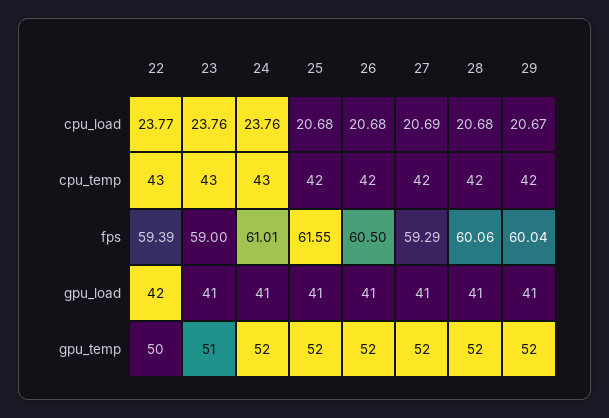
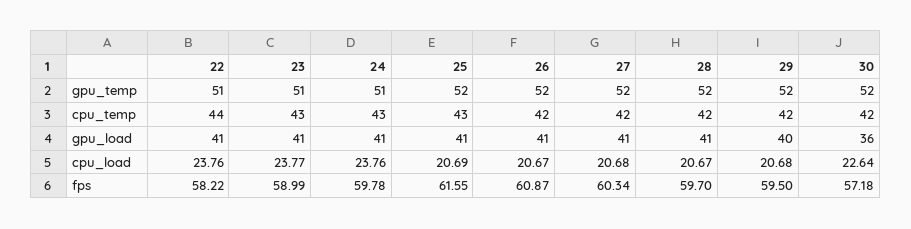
  {
    "22": {
-     "cpu_load": 23.77,
+     "cpu_load": 23.76,
-     "cpu_temp": 43,
+     "cpu_temp": 44,
-     "fps": 59.39,
+     "fps": 58.22,
-     "gpu_load": 42,
+     "gpu_load": 41,
-     "gpu_temp": 50
+     "gpu_temp": 51
    },
    "23": {
-     "cpu_load": 23.76,
+     "cpu_load": 23.77,
      "cpu_temp": 43,
-     "fps": 59,
+     "fps": 58.99,
      "gpu_load": 41,
      "gpu_temp": 51
    },
    "24": {
      "cpu_load": 23.76,
      "cpu_temp": 43,
-     "fps": 61.01,
+     "fps": 59.78,
      "gpu_load": 41,
-     "gpu_temp": 52
+     "gpu_temp": 51
    },
    "25": {
-     "cpu_load": 20.68,
+     "cpu_load": 20.69,
-     "cpu_temp": 42,
+     "cpu_temp": 43,
      "fps": 61.55,
      "gpu_load": 41,
      "gpu_temp": 52
    },
    "26": {
-     "cpu_load": 20.68,
+     "cpu_load": 20.67,
      "cpu_temp": 42,
-     "fps": 60.5,
+     "fps": 60.87,
      "gpu_load": 41,
      "gpu_temp": 52
    },
    "27": {
-     "cpu_load": 20.69,
+     "cpu_load": 20.68,
      "cpu_temp": 42,
-     "fps": 59.29,
+     "fps": 60.34,
      "gpu_load": 41,
      "gpu_temp": 52
    },
    "28": {
-     "cpu_load": 20.68,
+     "cpu_load": 20.67,
      "cpu_temp": 42,
-     "fps": 60.06,
+     "fps": 59.7,
      "gpu_load": 41,
      "gpu_temp": 52
    },
    "29": {
-     "cpu_load": 20.67,
+     "cpu_load": 20.68,
      "cpu_temp": 42,
-     "fps": 60.04,
+     "fps": 59.5,
-     "gpu_load": 41,
+     "gpu_load": 40,
      "gpu_temp": 52
-   }
+   },
+   "30": {
+     "gpu_temp": 52,
+     "cpu_temp": 42,
+     "gpu_load": 36,
+     "cpu_load": 22.64,
+     "fps": 57.18
+   }
  }

